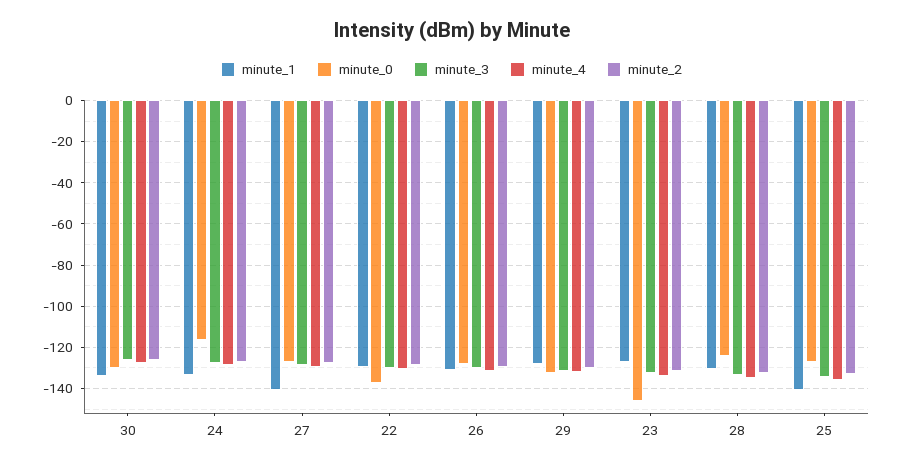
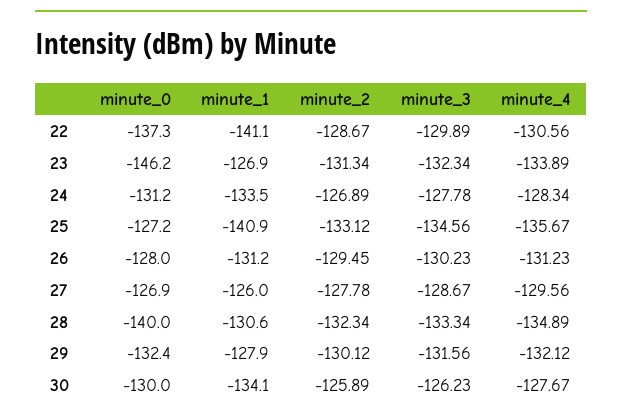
  {
    "minute_1": {
      "30": -134.1,
      "24": -133.5,
-     "27": -140,
+     "27": -126,
-     "22": -130,
+     "22": -141.1,
      "26": -131.2,
      "29": -127.9,
      "23": -126.9,
      "28": -130.6,
      "25": -140.9
    },
    "minute_0": {
      "30": -130,
-     "24": -115,
+     "24": -131.2,
      "27": -126.9,
      "22": -137.3,
      "26": -128,
      "29": -132.4,
      "23": -146.2,
-     "28": -125,
+     "28": -140,
      "25": -127.2
    },
    "minute_3": {
      "30": -126.23,
      "24": -127.78,
      "27": -128.67,
      "22": -129.89,
      "26": -130.23,
      "29": -131.56,
      "23": -132.34,
      "28": -133.34,
      "25": -134.56
    },
    "minute_4": {
      "30": -127.67,
      "24": -128.34,
      "27": -129.56,
      "22": -130.56,
      "26": -131.23,
      "29": -132.12,
      "23": -133.89,
      "28": -134.89,
      "25": -135.67
    },
    "minute_2": {
      "30": -125.89,
      "24": -126.89,
      "27": -127.78,
      "22": -128.67,
      "26": -129.45,
      "29": -130.12,
      "23": -131.34,
      "28": -132.34,
      "25": -133.12
    }
  }

